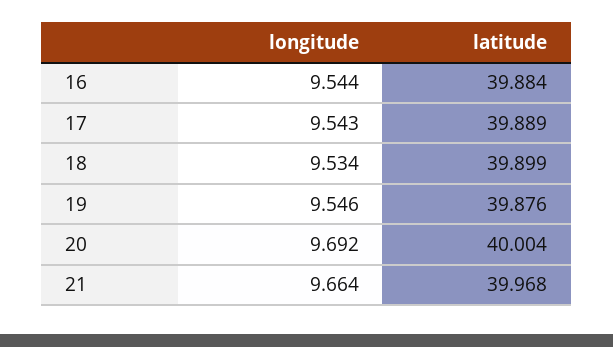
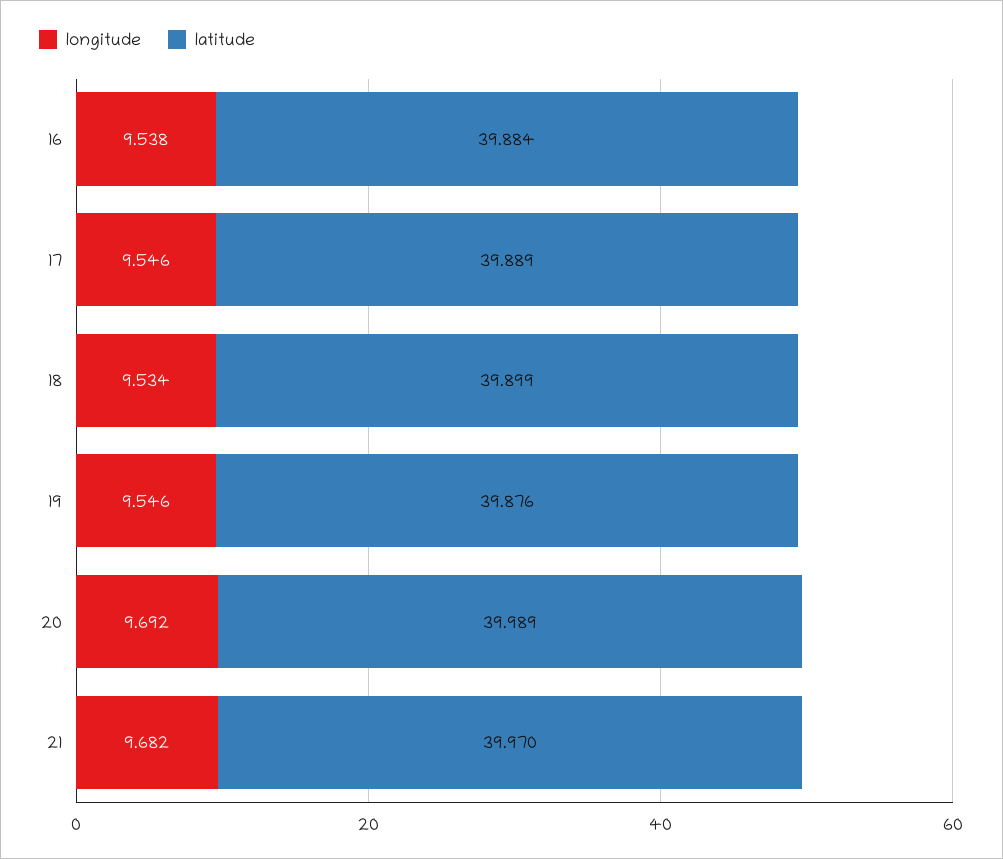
  {
    "longitude": {
-     "16": 9.544,
+     "16": 9.538,
-     "17": 9.543,
+     "17": 9.546,
      "18": 9.534,
      "19": 9.546,
      "20": 9.692,
-     "21": 9.664
+     "21": 9.682
    },
    "latitude": {
      "16": 39.884,
      "17": 39.889,
      "18": 39.899,
      "19": 39.876,
-     "20": 40.004,
+     "20": 39.989,
-     "21": 39.968
+     "21": 39.97
    }
  }

